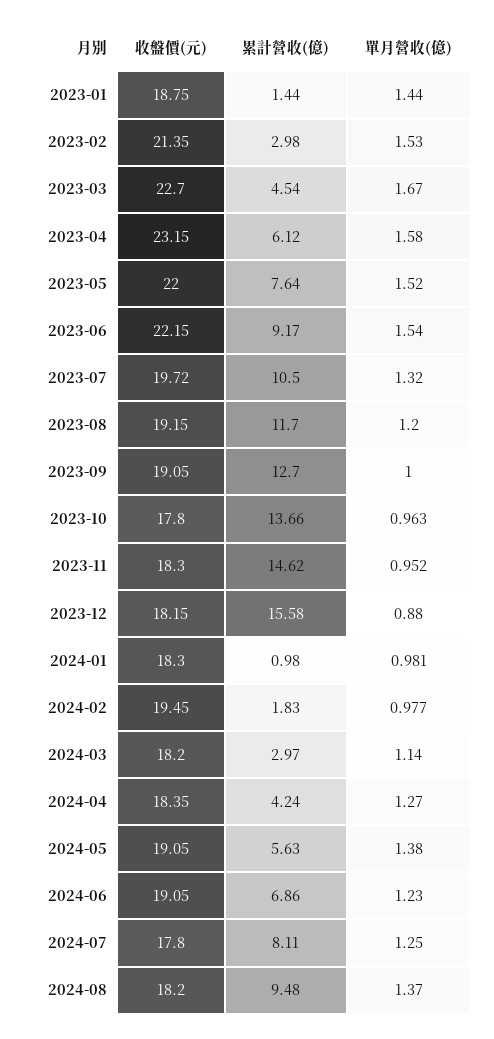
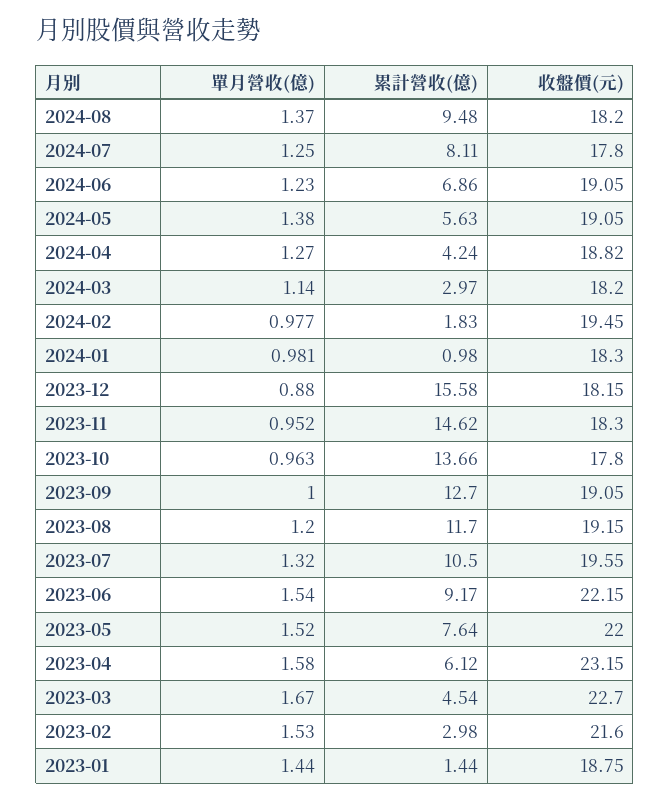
  {
    "收盤價(元)": {
      "2023-01": 18.75,
-     "2023-02": 21.35,
+     "2023-02": 21.6,
      "2023-03": 22.7,
      "2023-04": 23.15,
      "2023-05": 22,
      "2023-06": 22.15,
-     "2023-07": 19.72,
+     "2023-07": 19.55,
      "2023-08": 19.15,
      "2023-09": 19.05,
      "2023-10": 17.8,
      "2023-11": 18.3,
      "2023-12": 18.15,
      "2024-01": 18.3,
      "2024-02": 19.45,
      "2024-03": 18.2,
-     "2024-04": 18.35,
+     "2024-04": 18.82,
      "2024-05": 19.05,
      "2024-06": 19.05,
      "2024-07": 17.8,
      "2024-08": 18.2
    },
    "累計營收(億)": {
      "2023-01": 1.44,
      "2023-02": 2.98,
      "2023-03": 4.54,
      "2023-04": 6.12,
      "2023-05": 7.64,
      "2023-06": 9.17,
      "2023-07": 10.5,
      "2023-08": 11.7,
      "2023-09": 12.7,
      "2023-10": 13.66,
      "2023-11": 14.62,
      "2023-12": 15.58,
      "2024-01": 0.98,
      "2024-02": 1.83,
      "2024-03": 2.97,
      "2024-04": 4.24,
      "2024-05": 5.63,
      "2024-06": 6.86,
      "2024-07": 8.11,
      "2024-08": 9.48
    },
    "單月營收(億)": {
      "2023-01": 1.44,
      "2023-02": 1.53,
      "2023-03": 1.67,
      "2023-04": 1.58,
      "2023-05": 1.52,
      "2023-06": 1.54,
      "2023-07": 1.32,
      "2023-08": 1.2,
      "2023-09": 1,
      "2023-10": 0.963,
      "2023-11": 0.952,
      "2023-12": 0.88,
      "2024-01": 0.981,
      "2024-02": 0.977,
      "2024-03": 1.14,
      "2024-04": 1.27,
      "2024-05": 1.38,
      "2024-06": 1.23,
      "2024-07": 1.25,
      "2024-08": 1.37
    }
  }

